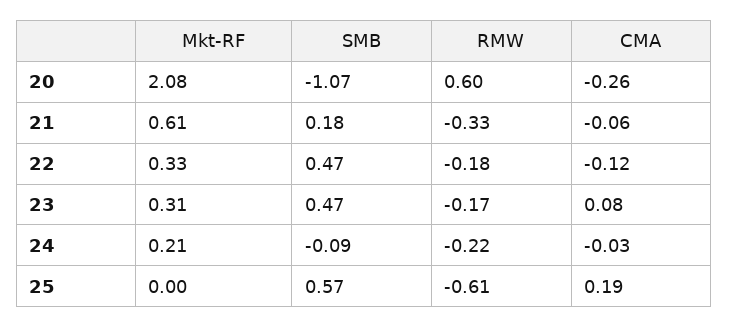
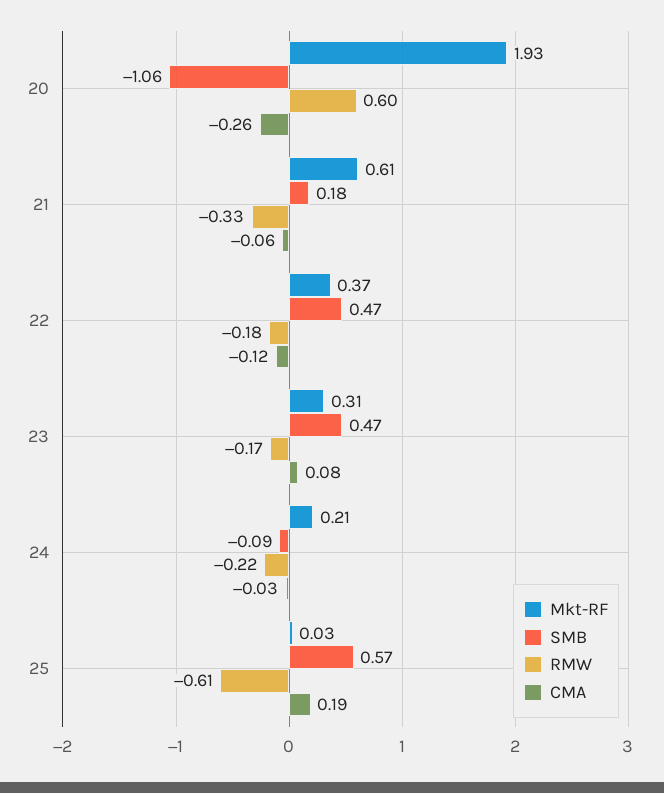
  {
    "Mkt-RF": {
-     "20": 2.08,
+     "20": 1.93,
      "21": 0.61,
-     "22": 0.33,
+     "22": 0.37,
      "23": 0.31,
      "24": 0.21,
-     "25": 0
+     "25": 0.03
    },
    "SMB": {
-     "20": -1.07,
+     "20": -1.06,
      "21": 0.18,
      "22": 0.47,
      "23": 0.47,
      "24": -0.09,
      "25": 0.57
    },
    "RMW": {
      "20": 0.6,
      "21": -0.33,
      "22": -0.18,
      "23": -0.17,
      "24": -0.22,
      "25": -0.61
    },
    "CMA": {
      "20": -0.26,
      "21": -0.06,
      "22": -0.12,
      "23": 0.08,
      "24": -0.03,
      "25": 0.19
    }
  }

